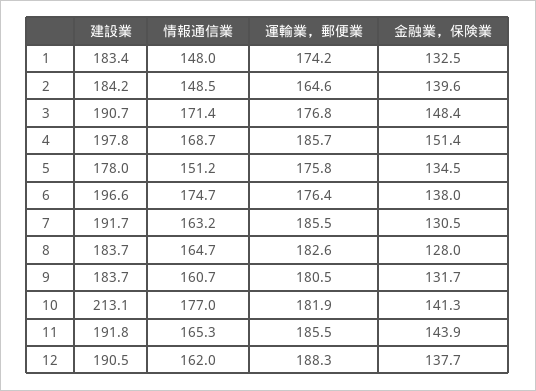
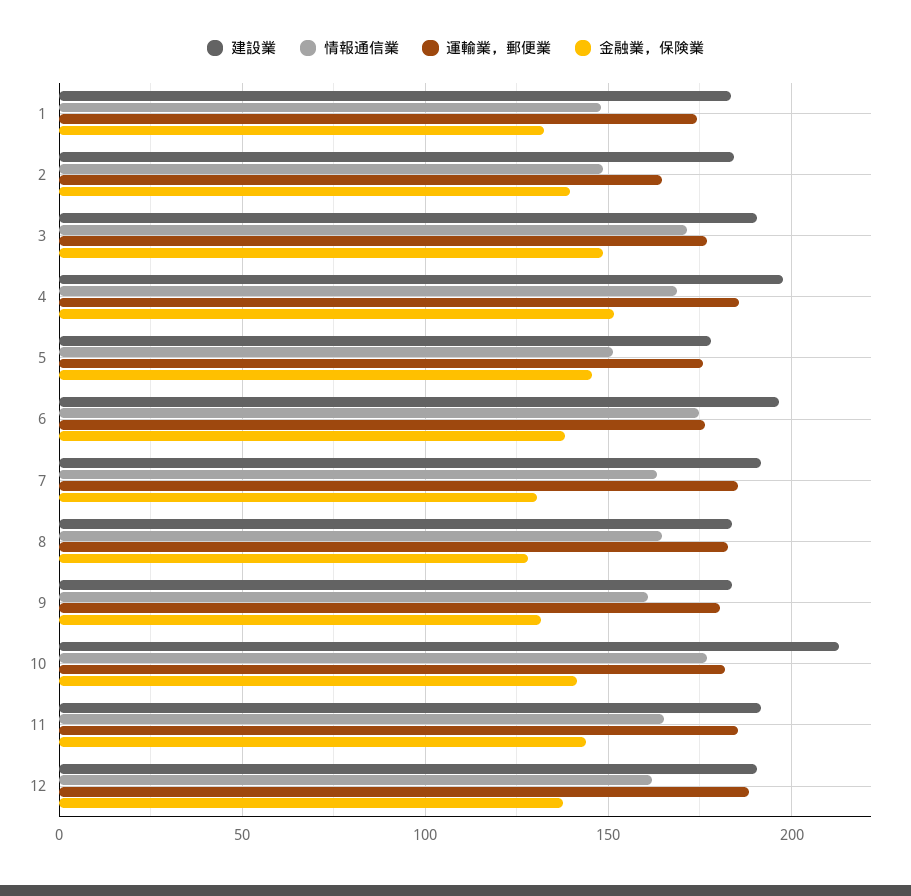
  {
    "建設業": {
      "1": 183.4,
      "2": 184.2,
      "3": 190.7,
      "4": 197.8,
      "5": 178,
      "6": 196.6,
      "7": 191.7,
      "8": 183.7,
      "9": 183.7,
      "10": 213.1,
      "11": 191.8,
      "12": 190.5
    },
    "情報通信業": {
      "1": 148,
      "2": 148.5,
      "3": 171.4,
      "4": 168.7,
      "5": 151.2,
      "6": 174.7,
      "7": 163.2,
      "8": 164.7,
      "9": 160.7,
      "10": 177,
      "11": 165.3,
      "12": 162
    },
    "運輸業，郵便業": {
      "1": 174.2,
      "2": 164.6,
      "3": 176.8,
      "4": 185.7,
      "5": 175.8,
      "6": 176.4,
      "7": 185.5,
      "8": 182.6,
      "9": 180.5,
      "10": 181.9,
      "11": 185.5,
      "12": 188.3
    },
    "金融業，保険業": {
      "1": 132.5,
      "2": 139.6,
      "3": 148.4,
      "4": 151.4,
-     "5": 134.5,
+     "5": 145,
      "6": 138,
      "7": 130.5,
      "8": 128,
      "9": 131.7,
      "10": 141.3,
      "11": 143.9,
      "12": 137.7
    }
  }

